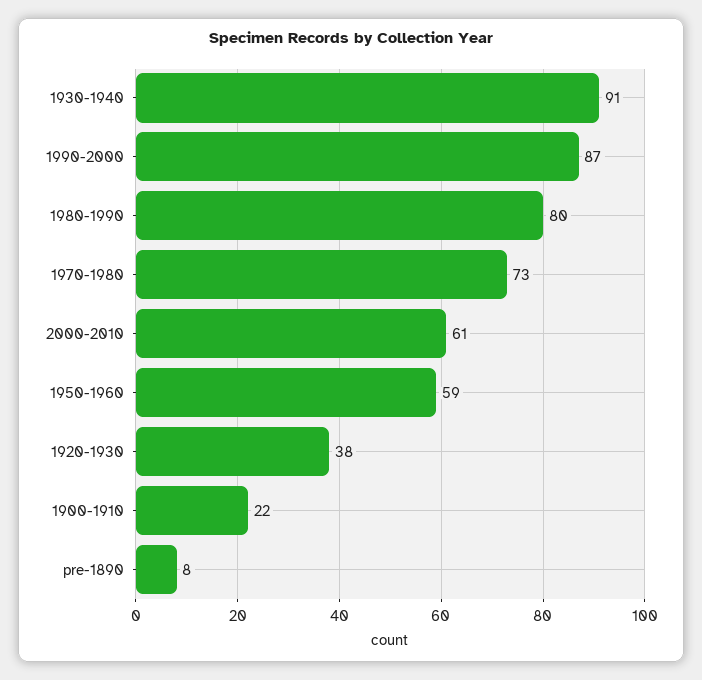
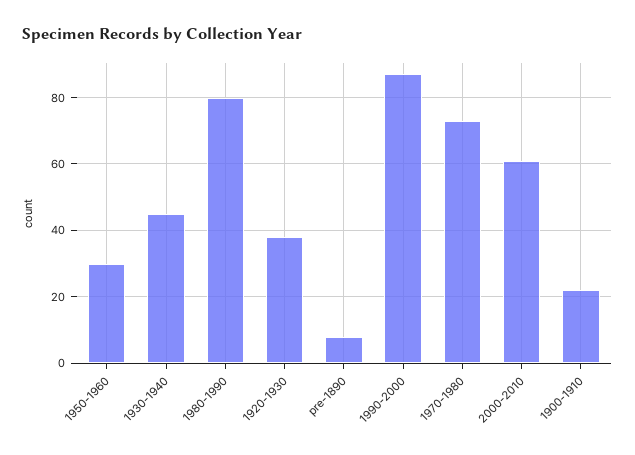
  {
-   "1930-1940": 91,
+   "1930-1940": 45,
    "1990-2000": 87,
    "1980-1990": 80,
    "1970-1980": 73,
    "2000-2010": 61,
-   "1950-1960": 59,
+   "1950-1960": 30,
    "1920-1930": 38,
    "1900-1910": 22,
    "pre-1890": 8
  }

